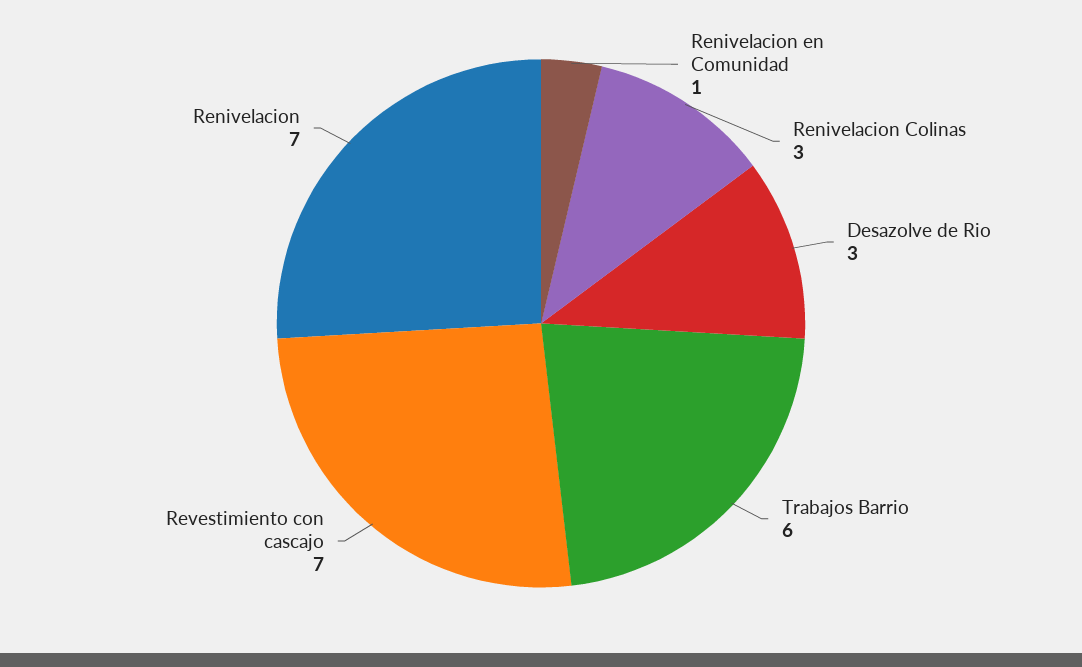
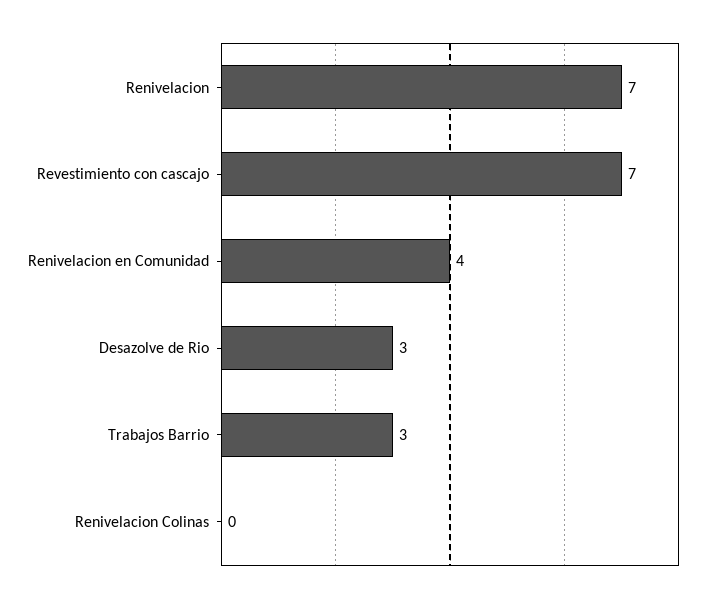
  {
-   "Renivelacion en Comunidad": 1,
+   "Renivelacion en Comunidad": 4,
-   "Renivelacion Colinas": 3,
+   "Renivelacion Colinas": 0,
    "Desazolve de Rio": 3,
-   "Trabajos Barrio": 6,
+   "Trabajos Barrio": 3,
    "Revestimiento con cascajo": 7,
    "Renivelacion": 7
  }

